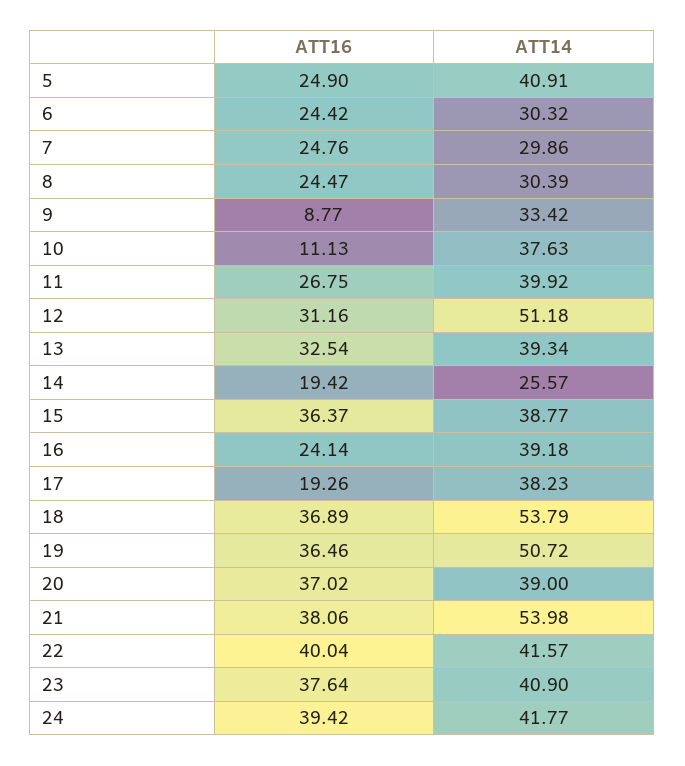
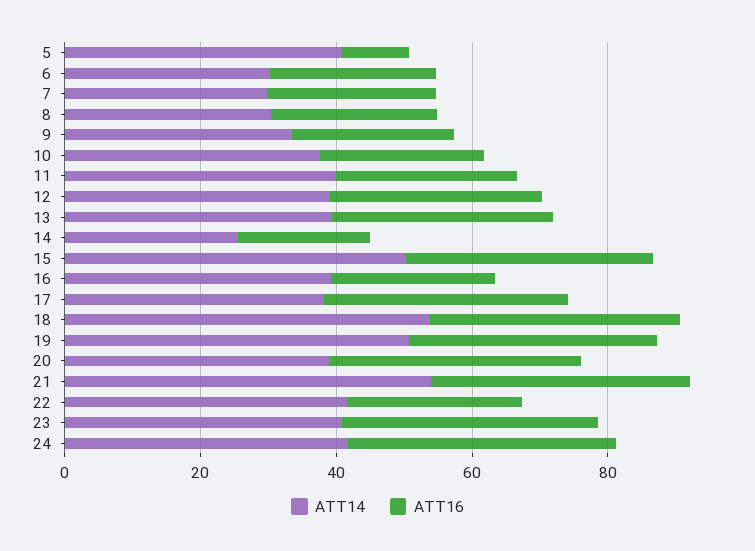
  {
    "ATT16": {
-     "5": 24.9,
+     "5": 10,
      "6": 24.42,
      "7": 24.76,
      "8": 24.47,
-     "9": 8.77,
+     "9": 25,
-     "10": 11.13,
+     "10": 25,
      "11": 26.75,
      "12": 31.16,
      "13": 32.54,
      "14": 19.42,
      "15": 36.37,
      "16": 24.14,
-     "17": 19.26,
+     "17": 35,
      "18": 36.89,
      "19": 36.46,
      "20": 37.02,
      "21": 38.06,
-     "22": 40.04,
+     "22": 25,
      "23": 37.64,
      "24": 39.42
    },
    "ATT14": {
      "5": 40.91,
      "6": 30.32,
      "7": 29.86,
      "8": 30.39,
      "9": 33.42,
      "10": 37.63,
      "11": 39.92,
-     "12": 51.18,
+     "12": 40,
      "13": 39.34,
      "14": 25.57,
-     "15": 38.77,
+     "15": 50,
      "16": 39.18,
      "17": 38.23,
      "18": 53.79,
      "19": 50.72,
      "20": 39,
      "21": 53.98,
      "22": 41.57,
      "23": 40.9,
      "24": 41.77
    }
  }

